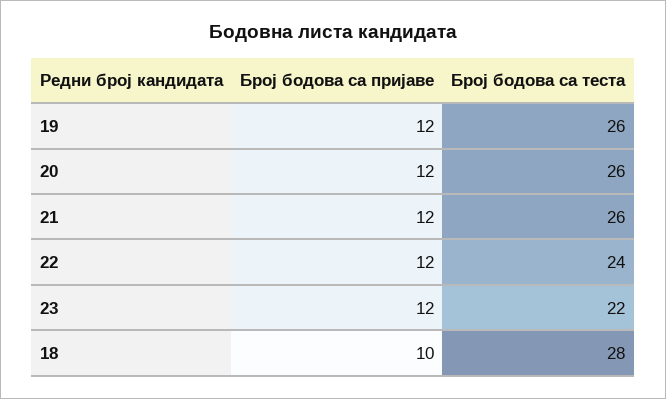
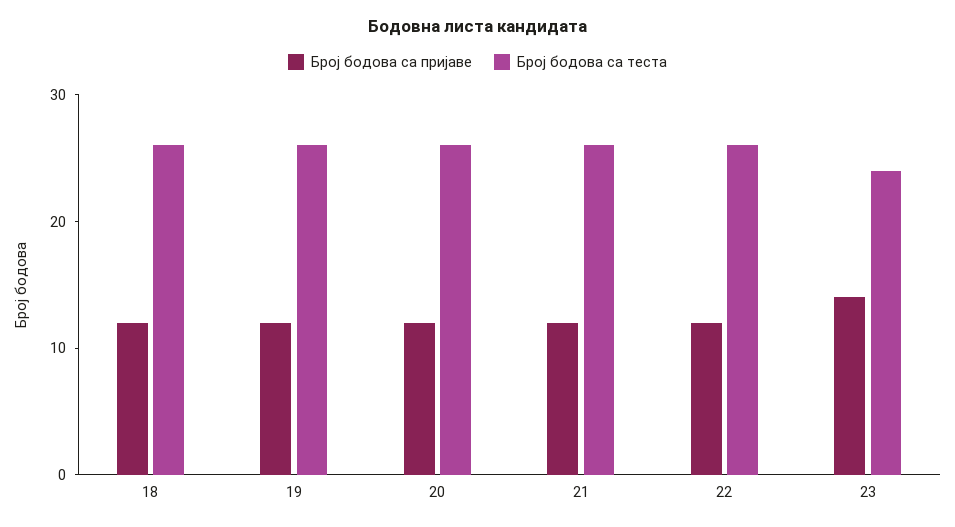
  {
    "Број бодова са пријаве": {
      "19": 12,
      "20": 12,
      "21": 12,
      "22": 12,
-     "23": 12,
+     "23": 14,
-     "18": 10
+     "18": 12
    },
    "Број бодова са теста": {
      "19": 26,
      "20": 26,
      "21": 26,
-     "22": 24,
+     "22": 26,
-     "23": 22,
+     "23": 24,
-     "18": 28
+     "18": 26
    }
  }

